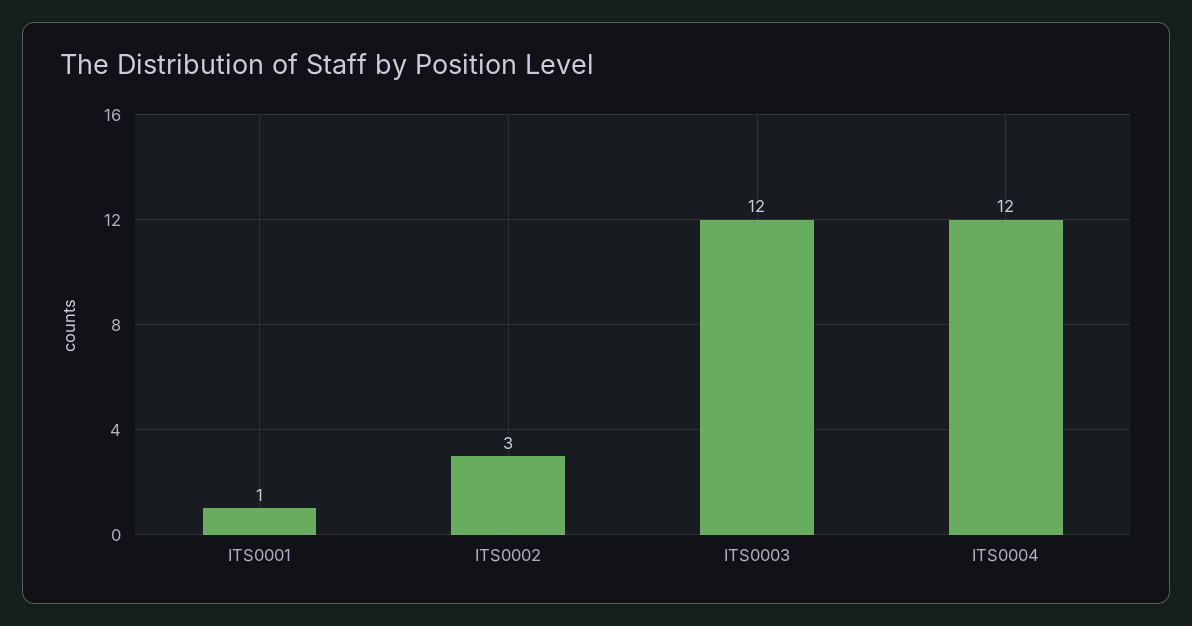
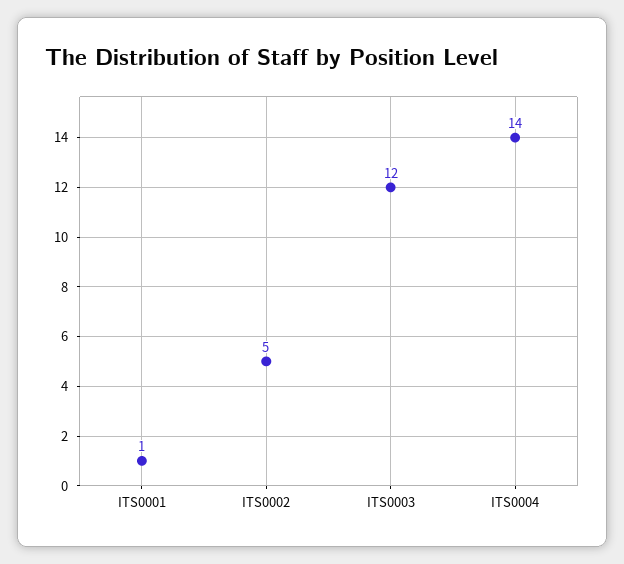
  {
    "ITS0001": 1,
-   "ITS0002": 3,
+   "ITS0002": 5,
    "ITS0003": 12,
-   "ITS0004": 12
+   "ITS0004": 14
  }

